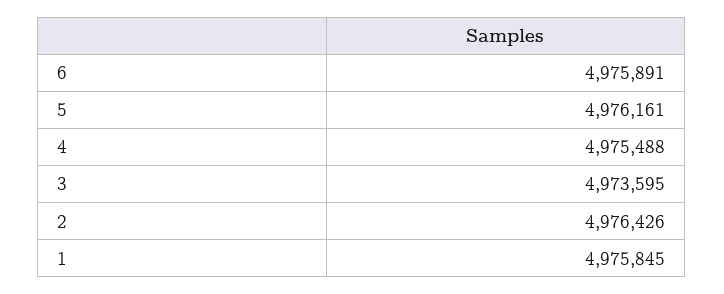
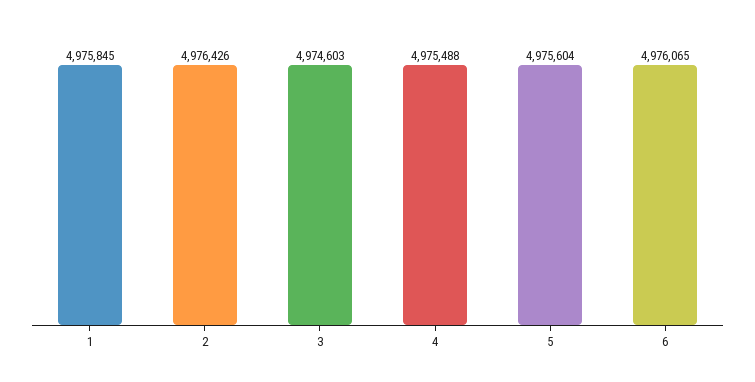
  {
-   "6": 4975891,
+   "6": 4976065,
-   "5": 4976161,
+   "5": 4975604,
    "4": 4975488,
-   "3": 4973595,
+   "3": 4974603,
    "2": 4976426,
    "1": 4975845
  }

